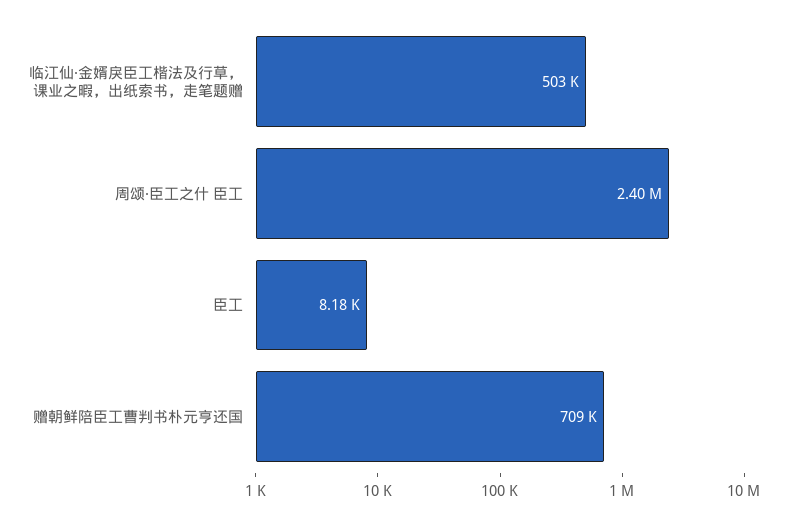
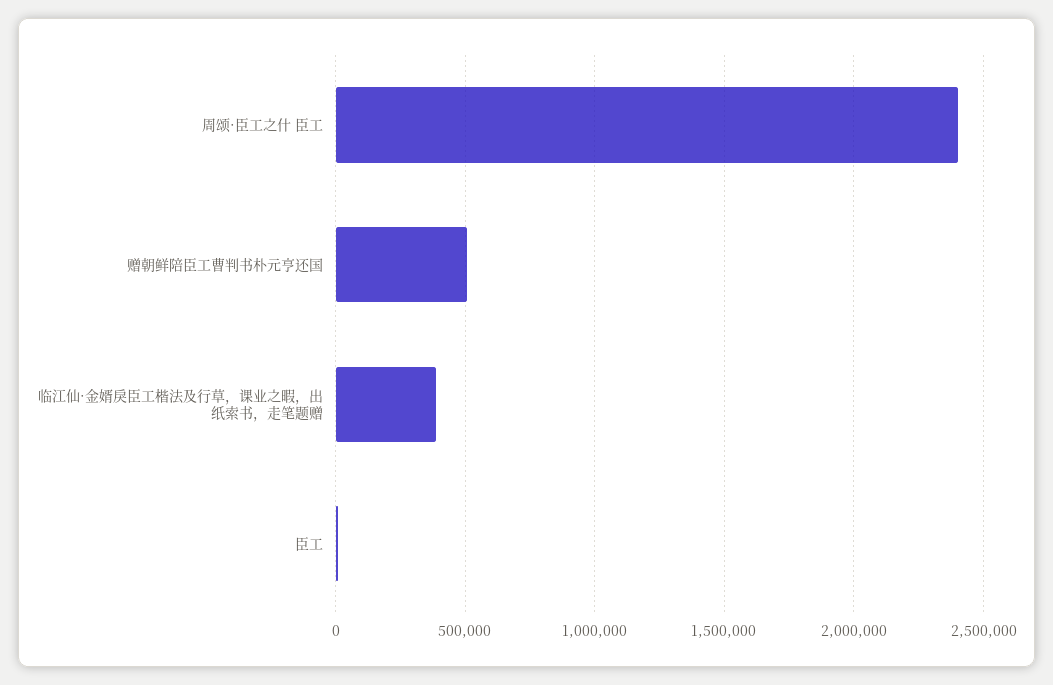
  {
-   "临江仙·金婿戾臣工楷法及行草，课业之暇，出纸索书，走笔题赠": 503000,
+   "临江仙·金婿戾臣工楷法及行草，课业之暇，出纸索书，走笔题赠": 400000,
    "周颂·臣工之什 臣工": 2400000,
    "臣工": 8180,
-   "赠朝鲜陪臣工曹判书朴元亨还国": 709000
+   "赠朝鲜陪臣工曹判书朴元亨还国": 500000
  }

